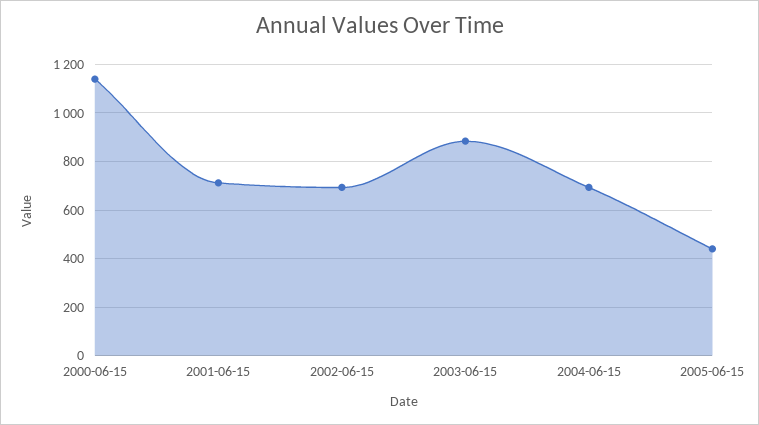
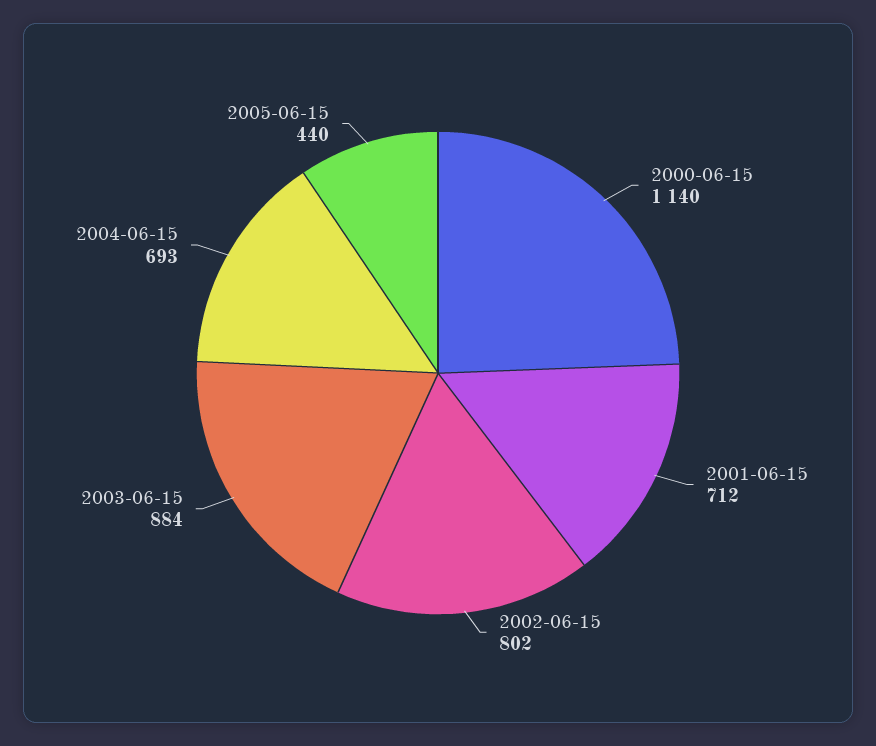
  {
    "2000-06-15": 1140,
    "2001-06-15": 712,
-   "2002-06-15": 700,
+   "2002-06-15": 802,
    "2003-06-15": 884,
    "2004-06-15": 693,
    "2005-06-15": 440
  }

